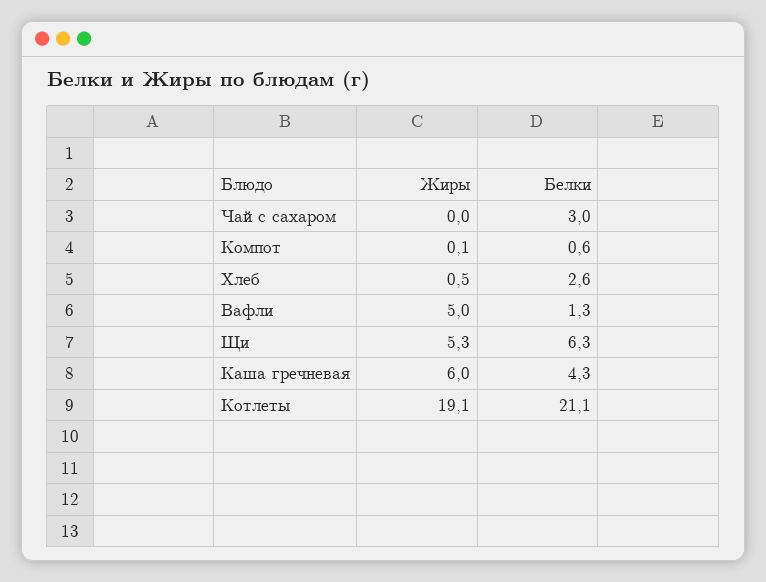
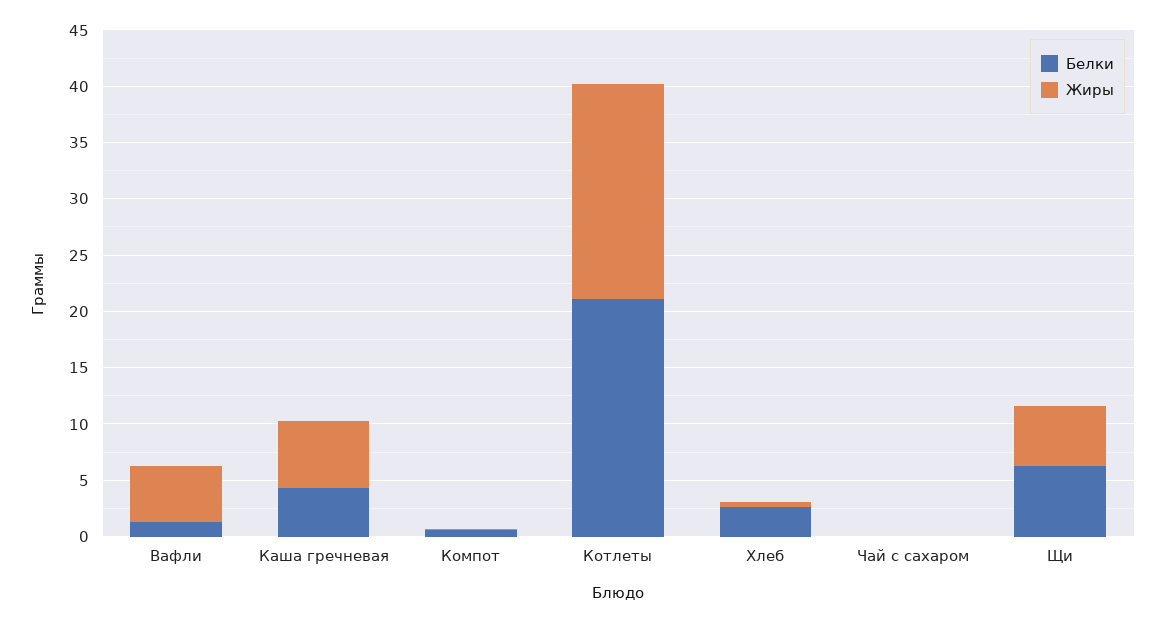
  {
    "Жиры": {
      "Чай с сахаром": 0,
      "Компот": 0.1,
      "Хлеб": 0.5,
      "Вафли": 5,
      "Щи": 5.3,
      "Каша гречневая": 6,
      "Котлеты": 19.1
    },
    "Белки": {
-     "Чай с сахаром": 3,
+     "Чай с сахаром": 0,
      "Компот": 0.6,
      "Хлеб": 2.6,
      "Вафли": 1.3,
      "Щи": 6.3,
      "Каша гречневая": 4.3,
      "Котлеты": 21.1
    }
  }

